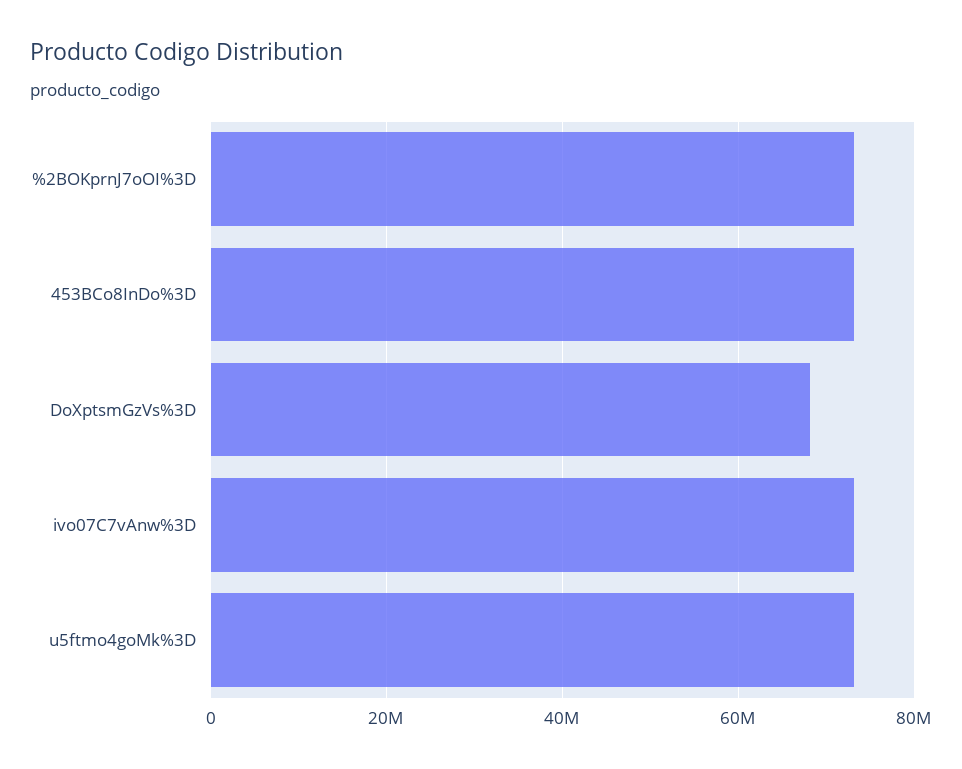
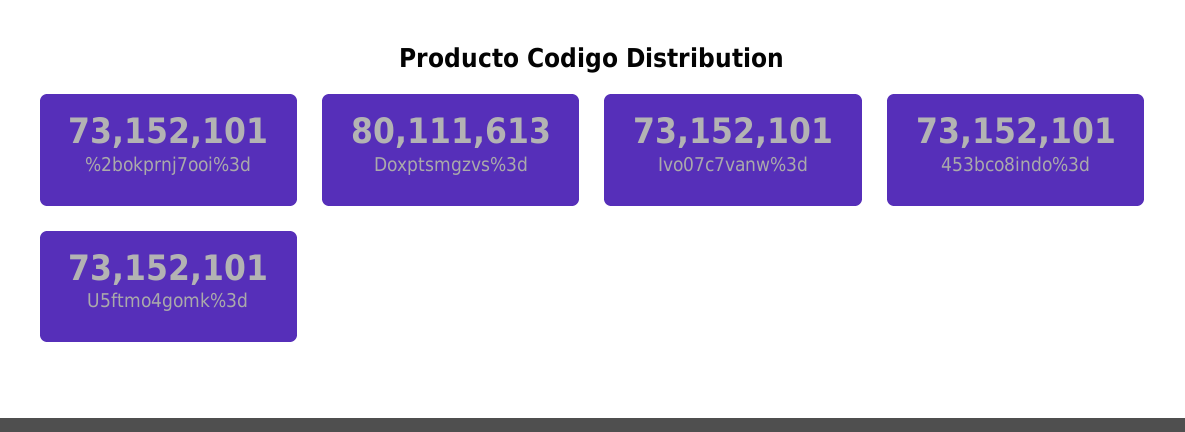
  {
    "%2BOKprnJ7oOI%3D": 73152101,
    "453BCo8InDo%3D": 73152101,
-   "DoXptsmGzVs%3D": 68000000,
+   "DoXptsmGzVs%3D": 80111613,
    "ivo07C7vAnw%3D": 73152101,
    "u5ftmo4goMk%3D": 73152101
  }

